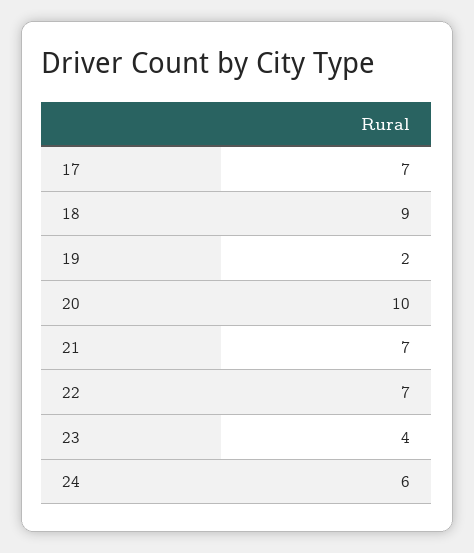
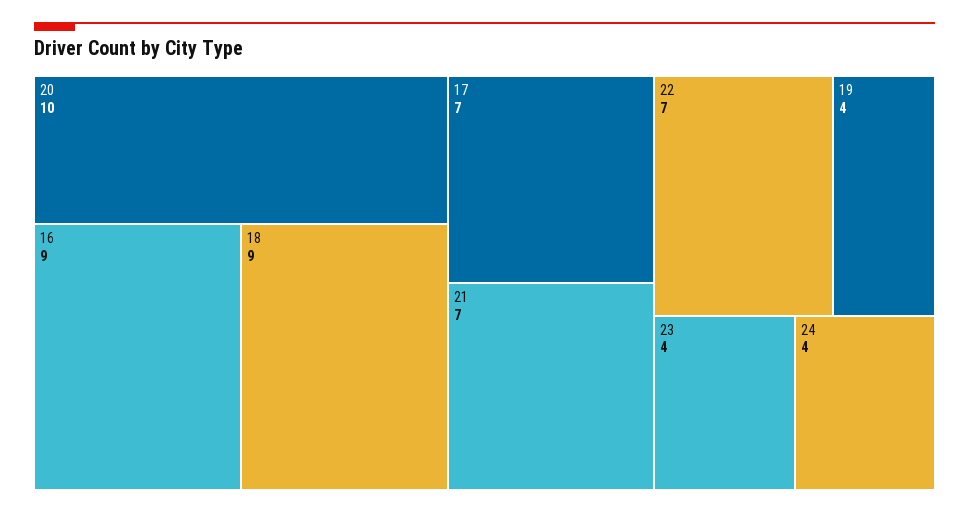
  {
    "17": 7,
    "18": 9,
-   "19": 2,
+   "19": 4,
    "20": 10,
    "21": 7,
    "22": 7,
    "23": 4,
-   "24": 6
+   "24": 4,
+   "16": 9
  }

